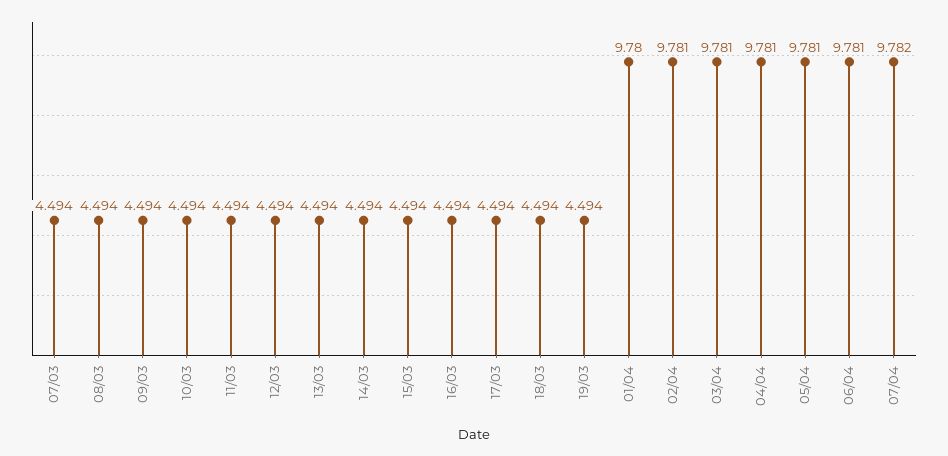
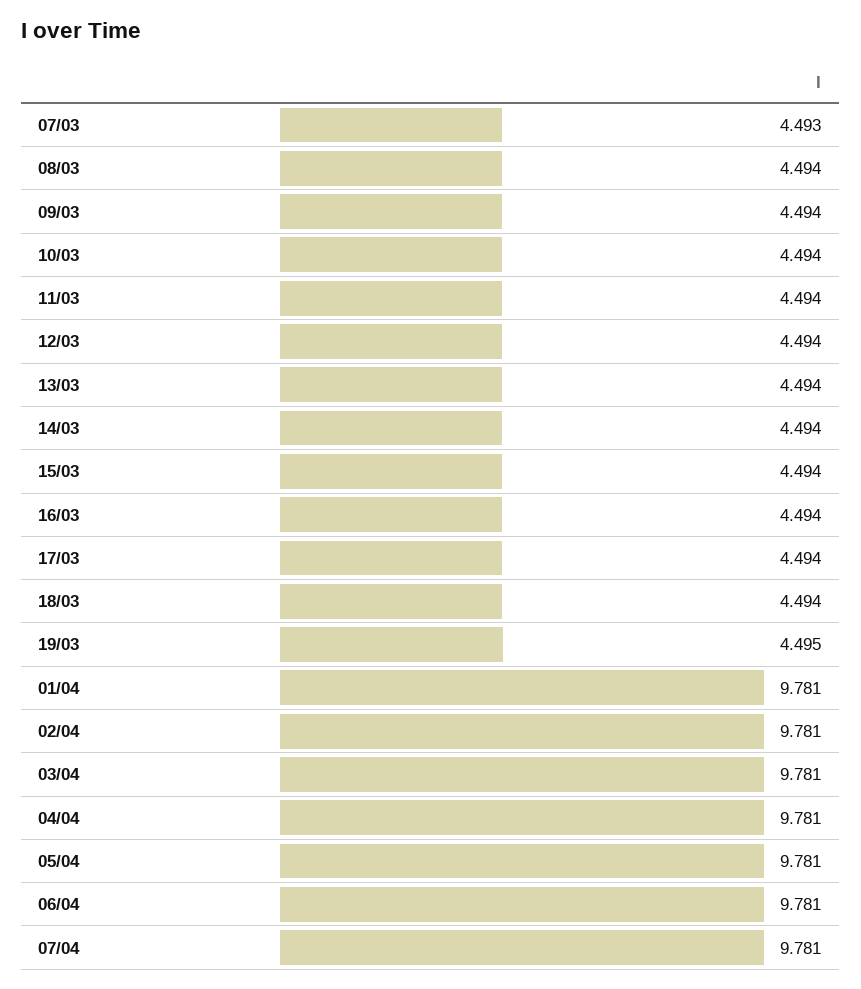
  {
-   "07/03": 4.494,
+   "07/03": 4.493,
    "08/03": 4.494,
    "09/03": 4.494,
    "10/03": 4.494,
    "11/03": 4.494,
    "12/03": 4.494,
    "13/03": 4.494,
    "14/03": 4.494,
    "15/03": 4.494,
    "16/03": 4.494,
    "17/03": 4.494,
    "18/03": 4.494,
-   "19/03": 4.494,
+   "19/03": 4.495,
-   "01/04": 9.78,
+   "01/04": 9.781,
    "02/04": 9.781,
    "03/04": 9.781,
    "04/04": 9.781,
    "05/04": 9.781,
    "06/04": 9.781,
-   "07/04": 9.782
+   "07/04": 9.781
  }

